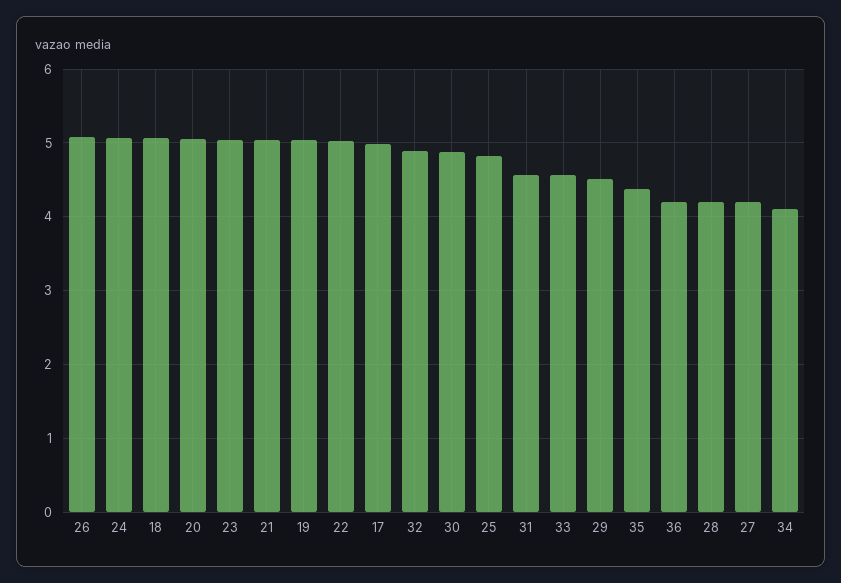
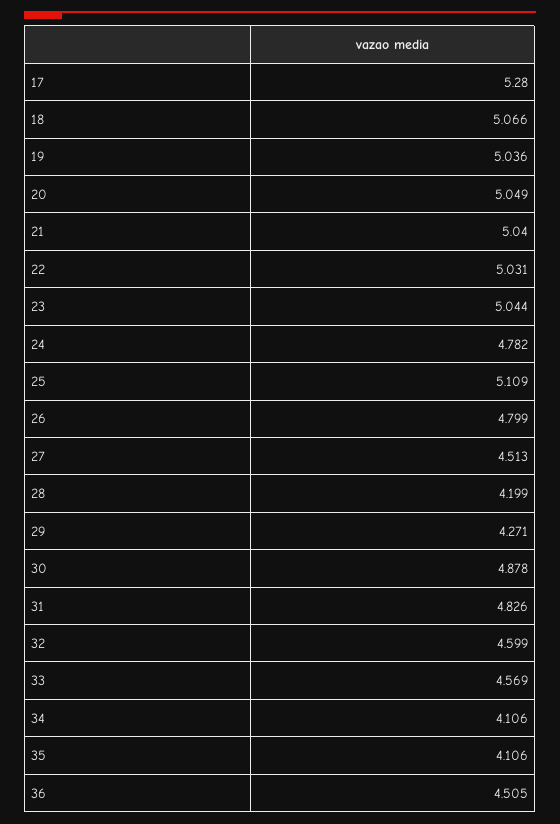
  {
-   "26": 5.1,
+   "26": 4.799,
-   "24": 5.1,
+   "24": 4.782,
    "18": 5.066,
    "20": 5.049,
    "23": 5.044,
    "21": 5.04,
    "19": 5.036,
    "22": 5.031,
-   "17": 5,
+   "17": 5.28,
-   "32": 4.9,
+   "32": 4.599,
    "30": 4.878,
-   "25": 4.8,
+   "25": 5.109,
-   "31": 4.6,
+   "31": 4.826,
    "33": 4.569,
-   "29": 4.5,
+   "29": 4.271,
-   "35": 4.4,
+   "35": 4.106,
-   "36": 4.2,
+   "36": 4.505,
    "28": 4.199,
-   "27": 4.2,
+   "27": 4.513,
    "34": 4.106
  }

